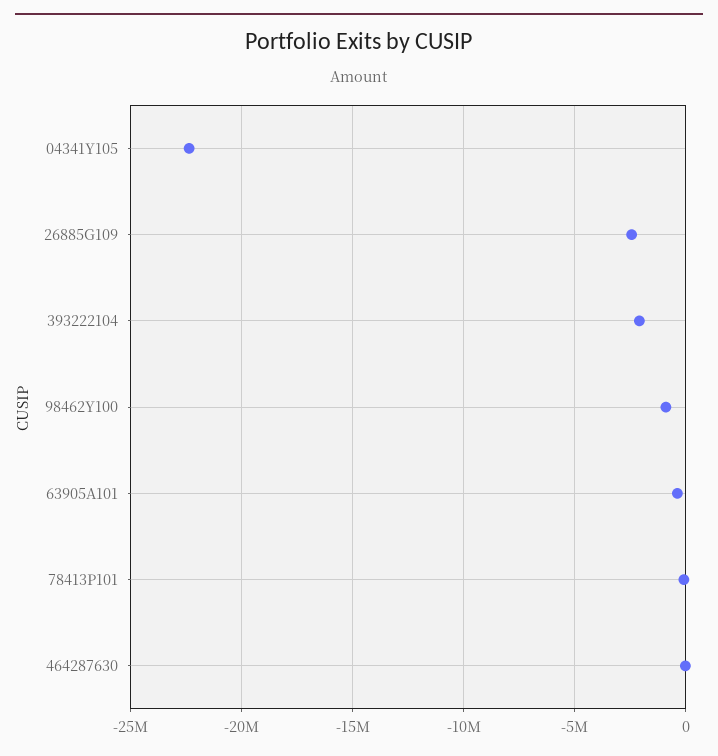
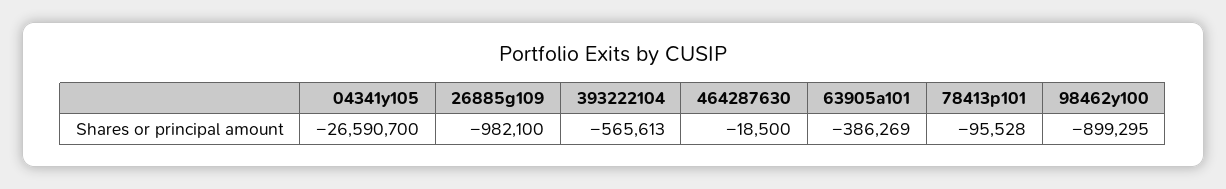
  {
-   "04341Y105": -22500000,
+   "04341Y105": -26590700,
-   "26885G109": -2500000,
+   "26885G109": -982100,
-   "393222104": -2000000,
+   "393222104": -565613,
    "98462Y100": -899295,
    "63905A101": -386269,
    "78413P101": -95528,
    "464287630": -18500
  }

